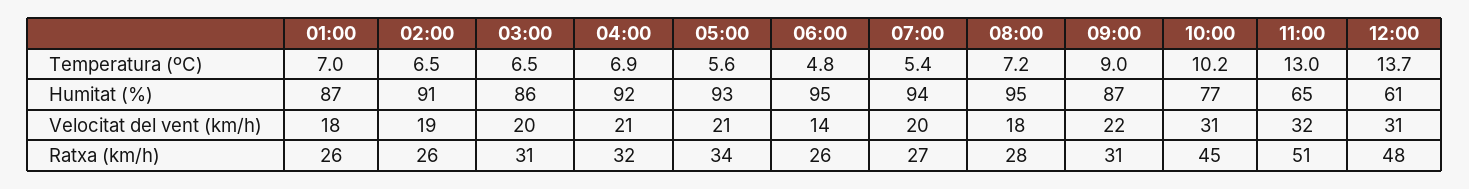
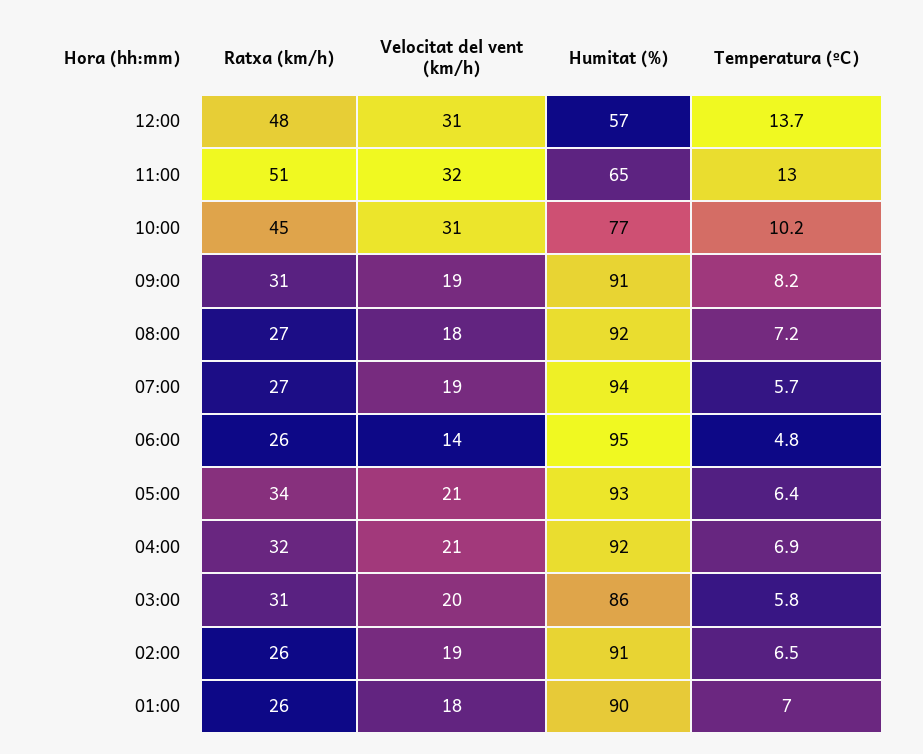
  {
    "01:00": {
      "Temperatura (ºC)": 7,
-     "Humitat (%)": 87,
+     "Humitat (%)": 90,
      "Velocitat del vent (km/h)": 18,
      "Ratxa (km/h)": 26
    },
    "02:00": {
      "Temperatura (ºC)": 6.5,
      "Humitat (%)": 91,
      "Velocitat del vent (km/h)": 19,
      "Ratxa (km/h)": 26
    },
    "03:00": {
-     "Temperatura (ºC)": 6.5,
+     "Temperatura (ºC)": 5.8,
      "Humitat (%)": 86,
      "Velocitat del vent (km/h)": 20,
      "Ratxa (km/h)": 31
    },
    "04:00": {
      "Temperatura (ºC)": 6.9,
      "Humitat (%)": 92,
      "Velocitat del vent (km/h)": 21,
      "Ratxa (km/h)": 32
    },
    "05:00": {
-     "Temperatura (ºC)": 5.6,
+     "Temperatura (ºC)": 6.4,
      "Humitat (%)": 93,
      "Velocitat del vent (km/h)": 21,
      "Ratxa (km/h)": 34
    },
    "06:00": {
      "Temperatura (ºC)": 4.8,
      "Humitat (%)": 95,
      "Velocitat del vent (km/h)": 14,
      "Ratxa (km/h)": 26
    },
    "07:00": {
-     "Temperatura (ºC)": 5.4,
+     "Temperatura (ºC)": 5.7,
      "Humitat (%)": 94,
-     "Velocitat del vent (km/h)": 20,
+     "Velocitat del vent (km/h)": 19,
      "Ratxa (km/h)": 27
    },
    "08:00": {
      "Temperatura (ºC)": 7.2,
-     "Humitat (%)": 95,
+     "Humitat (%)": 92,
      "Velocitat del vent (km/h)": 18,
-     "Ratxa (km/h)": 28
+     "Ratxa (km/h)": 27
    },
    "09:00": {
-     "Temperatura (ºC)": 9,
+     "Temperatura (ºC)": 8.2,
-     "Humitat (%)": 87,
+     "Humitat (%)": 91,
-     "Velocitat del vent (km/h)": 22,
+     "Velocitat del vent (km/h)": 19,
      "Ratxa (km/h)": 31
    },
    "10:00": {
      "Temperatura (ºC)": 10.2,
      "Humitat (%)": 77,
      "Velocitat del vent (km/h)": 31,
      "Ratxa (km/h)": 45
    },
    "11:00": {
      "Temperatura (ºC)": 13,
      "Humitat (%)": 65,
      "Velocitat del vent (km/h)": 32,
      "Ratxa (km/h)": 51
    },
    "12:00": {
      "Temperatura (ºC)": 13.7,
-     "Humitat (%)": 61,
+     "Humitat (%)": 57,
      "Velocitat del vent (km/h)": 31,
      "Ratxa (km/h)": 48
    }
  }

